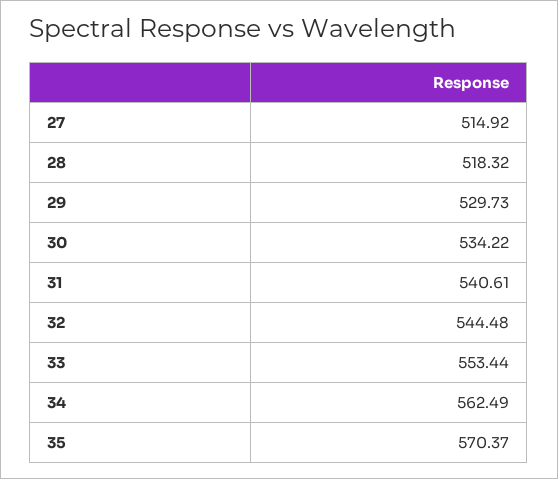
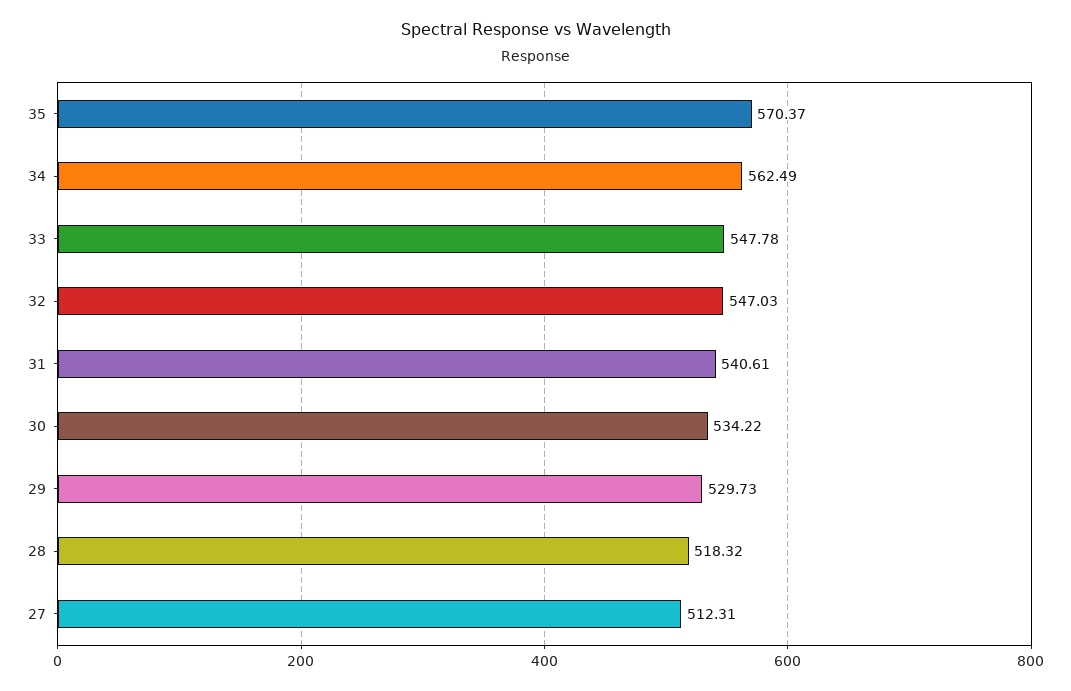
  {
-   "27": 514.92,
+   "27": 512.31,
    "28": 518.32,
    "29": 529.73,
    "30": 534.22,
    "31": 540.61,
-   "32": 544.48,
+   "32": 547.03,
-   "33": 553.44,
+   "33": 547.78,
    "34": 562.49,
    "35": 570.37
  }

